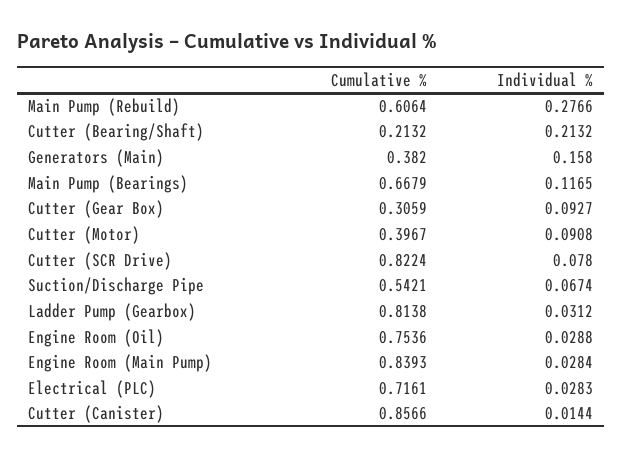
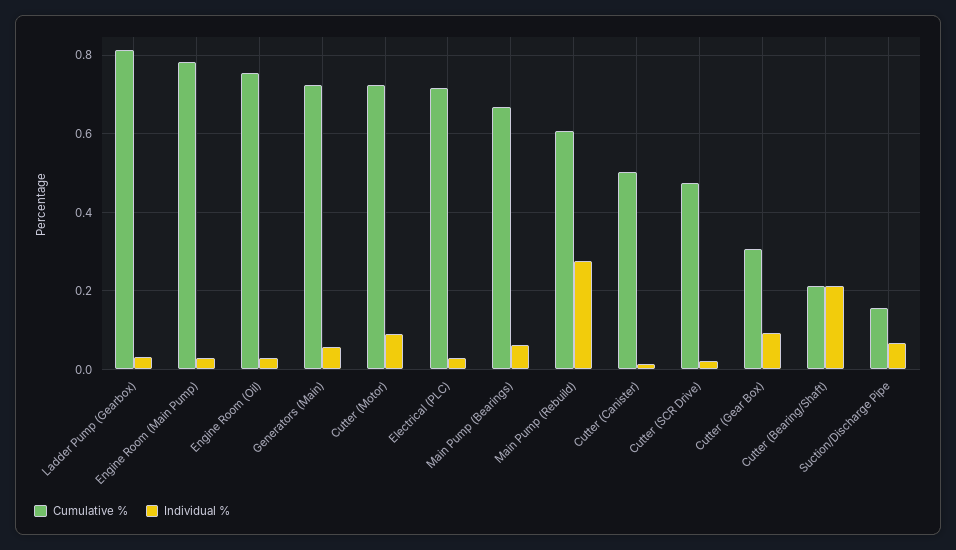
  {
    "Cumulative %": {
      "Main Pump (Rebuild)": 0.6064,
      "Cutter (Bearing/Shaft)": 0.2132,
-     "Generators (Main)": 0.382,
+     "Generators (Main)": 0.72,
      "Main Pump (Bearings)": 0.6679,
      "Cutter (Gear Box)": 0.3059,
-     "Cutter (Motor)": 0.3967,
+     "Cutter (Motor)": 0.72,
-     "Cutter (SCR Drive)": 0.8224,
+     "Cutter (SCR Drive)": 0.48,
-     "Suction/Discharge Pipe": 0.5421,
+     "Suction/Discharge Pipe": 0.16,
      "Ladder Pump (Gearbox)": 0.8138,
      "Engine Room (Oil)": 0.7536,
-     "Engine Room (Main Pump)": 0.8393,
+     "Engine Room (Main Pump)": 0.78,
      "Electrical (PLC)": 0.7161,
-     "Cutter (Canister)": 0.8566
+     "Cutter (Canister)": 0.5
    },
    "Individual %": {
      "Main Pump (Rebuild)": 0.2766,
      "Cutter (Bearing/Shaft)": 0.2132,
-     "Generators (Main)": 0.158,
+     "Generators (Main)": 0.06,
-     "Main Pump (Bearings)": 0.1165,
+     "Main Pump (Bearings)": 0.06,
      "Cutter (Gear Box)": 0.0927,
      "Cutter (Motor)": 0.0908,
-     "Cutter (SCR Drive)": 0.078,
+     "Cutter (SCR Drive)": 0.02,
      "Suction/Discharge Pipe": 0.0674,
      "Ladder Pump (Gearbox)": 0.0312,
      "Engine Room (Oil)": 0.0288,
      "Engine Room (Main Pump)": 0.0284,
      "Electrical (PLC)": 0.0283,
      "Cutter (Canister)": 0.0144
    }
  }

